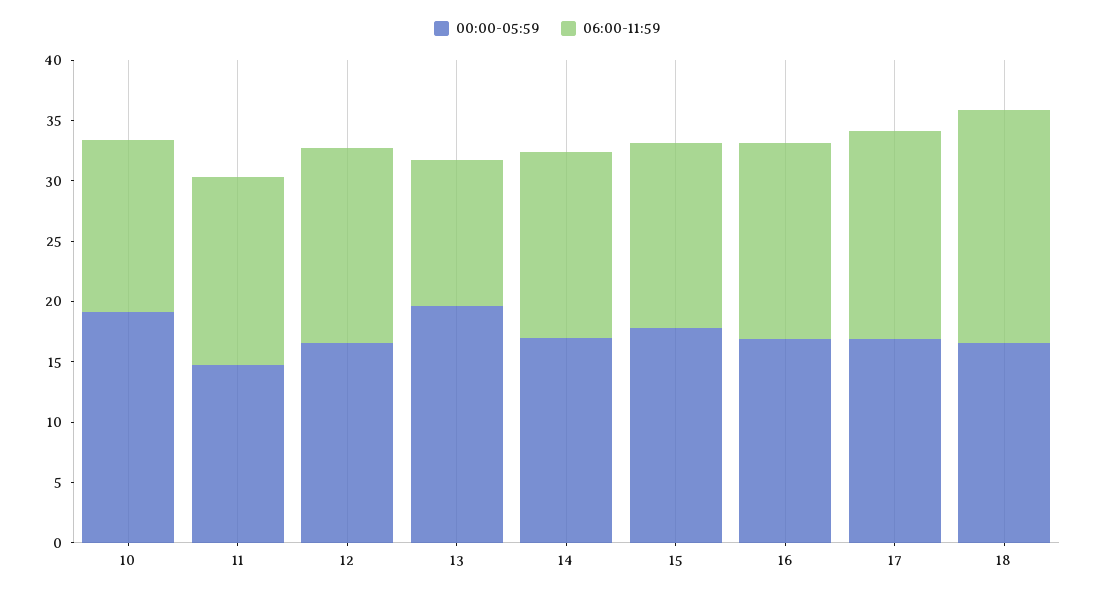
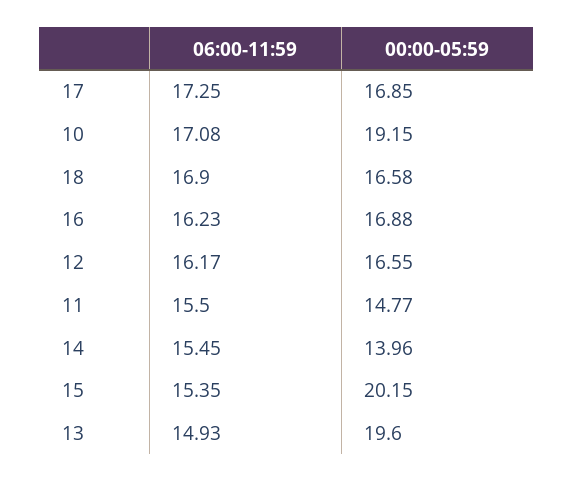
  {
    "00:00-05:59": {
      "10": 19.15,
      "11": 14.77,
      "12": 16.55,
      "13": 19.6,
-     "14": 17,
+     "14": 13.96,
-     "15": 18,
+     "15": 20.15,
      "16": 16.88,
      "17": 16.85,
      "18": 16.58
    },
    "06:00-11:59": {
-     "10": 14,
+     "10": 17.08,
      "11": 15.5,
      "12": 16.17,
-     "13": 12,
+     "13": 14.93,
      "14": 15.45,
      "15": 15.35,
      "16": 16.23,
      "17": 17.25,
-     "18": 19
+     "18": 16.9
    }
  }

